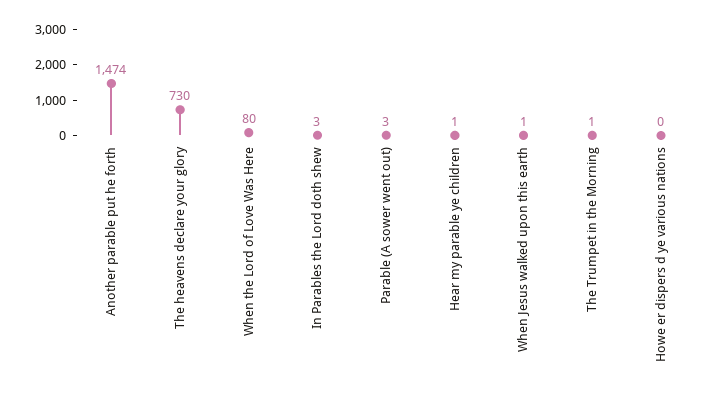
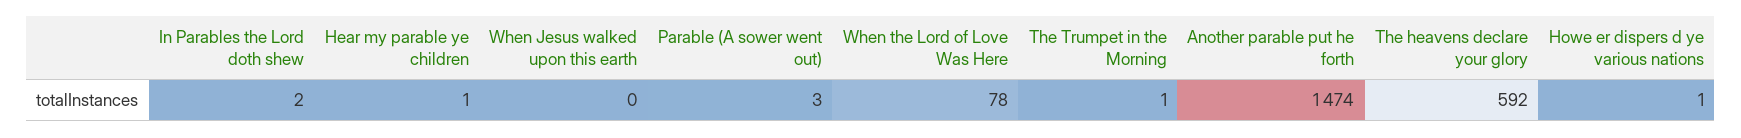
  {
    "Another parable put he forth": 1474,
-   "The heavens declare your glory": 730,
+   "The heavens declare your glory": 592,
-   "When the Lord of Love Was Here": 80,
+   "When the Lord of Love Was Here": 78,
-   "In Parables the Lord doth shew": 3,
+   "In Parables the Lord doth shew": 2,
    "Parable (A sower went out)": 3,
    "Hear my parable ye children": 1,
-   "When Jesus walked upon this earth": 1,
+   "When Jesus walked upon this earth": 0,
    "The Trumpet in the Morning": 1,
-   "Howe er dispers d ye various nations": 0
+   "Howe er dispers d ye various nations": 1
  }

